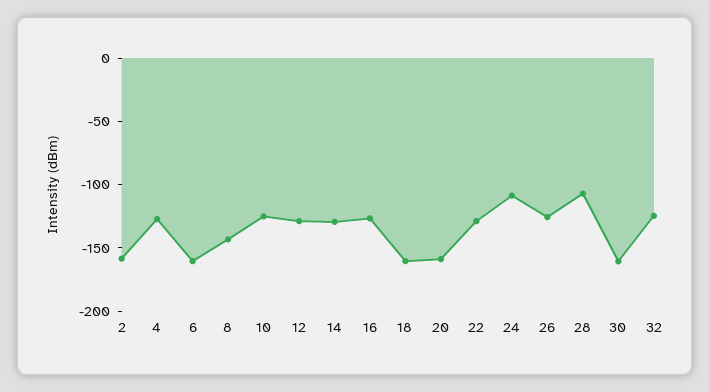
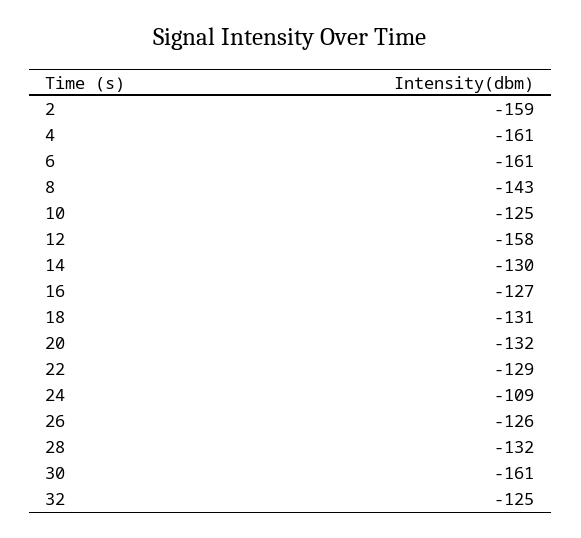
  {
    "2": -159,
-   "4": -130,
+   "4": -161,
    "6": -161,
    "8": -143,
    "10": -125,
-   "12": -130,
+   "12": -158,
    "14": -130,
    "16": -127,
-   "18": -160,
+   "18": -131,
-   "20": -160,
+   "20": -132,
    "22": -129,
    "24": -109,
    "26": -126,
-   "28": -110,
+   "28": -132,
    "30": -161,
    "32": -125
  }

